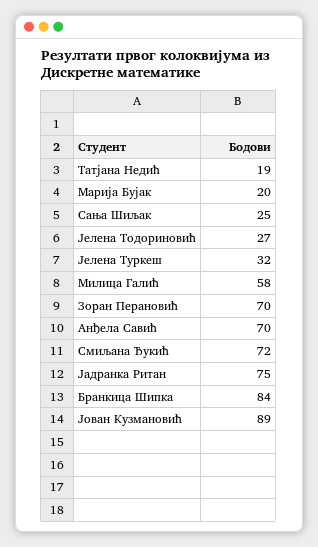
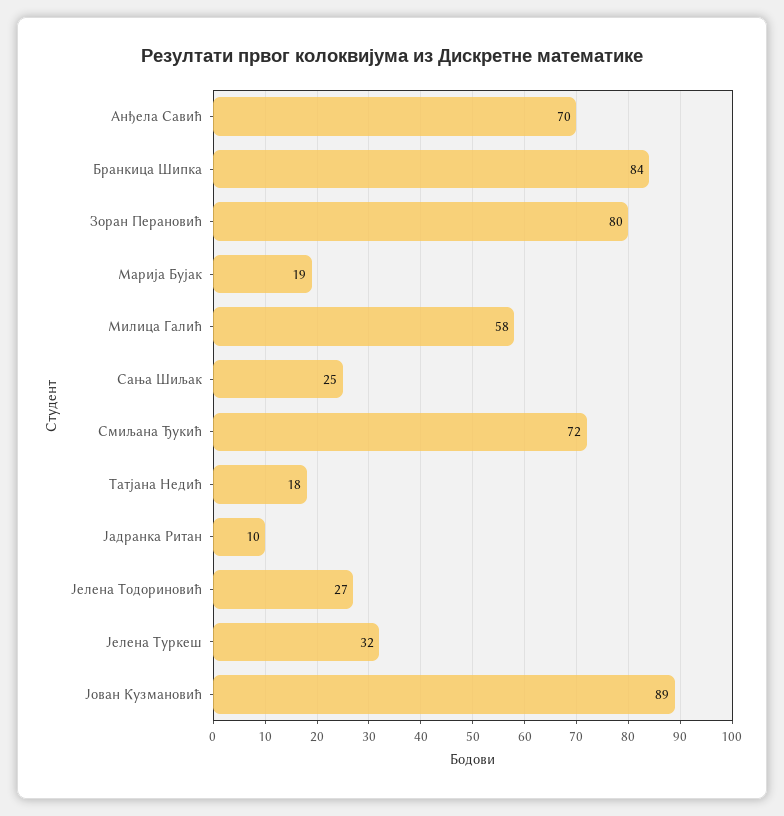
  {
-   "Татјана Недић": 19,
+   "Татјана Недић": 18,
-   "Марија Бујак": 20,
+   "Марија Бујак": 19,
    "Сања Шиљак": 25,
    "Јелена Тодориновић": 27,
    "Јелена Туркеш": 32,
    "Милица Галић": 58,
-   "Зоран Перановић": 70,
+   "Зоран Перановић": 80,
    "Анђела Савић": 70,
    "Смиљана Ђукић": 72,
-   "Јадранка Ритан": 75,
+   "Јадранка Ритан": 10,
    "Бранкица Шипка": 84,
    "Јован Кузмановић": 89
  }

